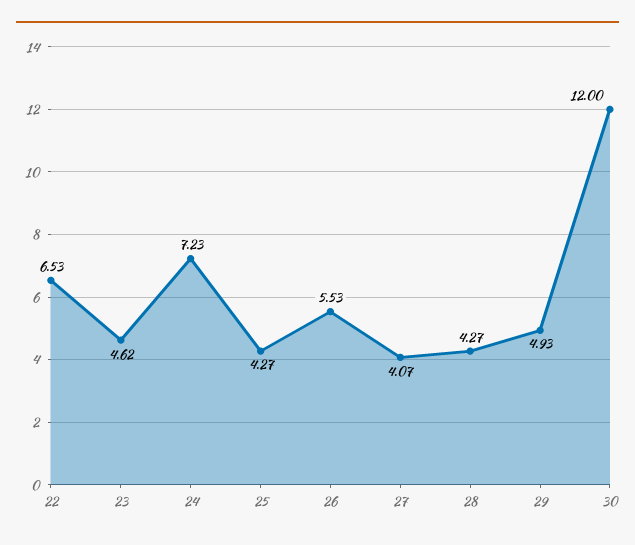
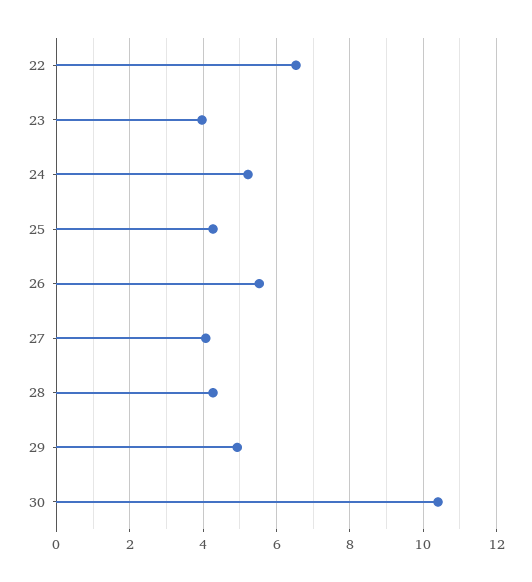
  {
    "22": 6.53,
-   "23": 4.62,
+   "23": 4,
-   "24": 7.23,
+   "24": 5.2,
    "25": 4.27,
    "26": 5.53,
    "27": 4.07,
    "28": 4.27,
    "29": 4.93,
-   "30": 12
+   "30": 10.4
  }

